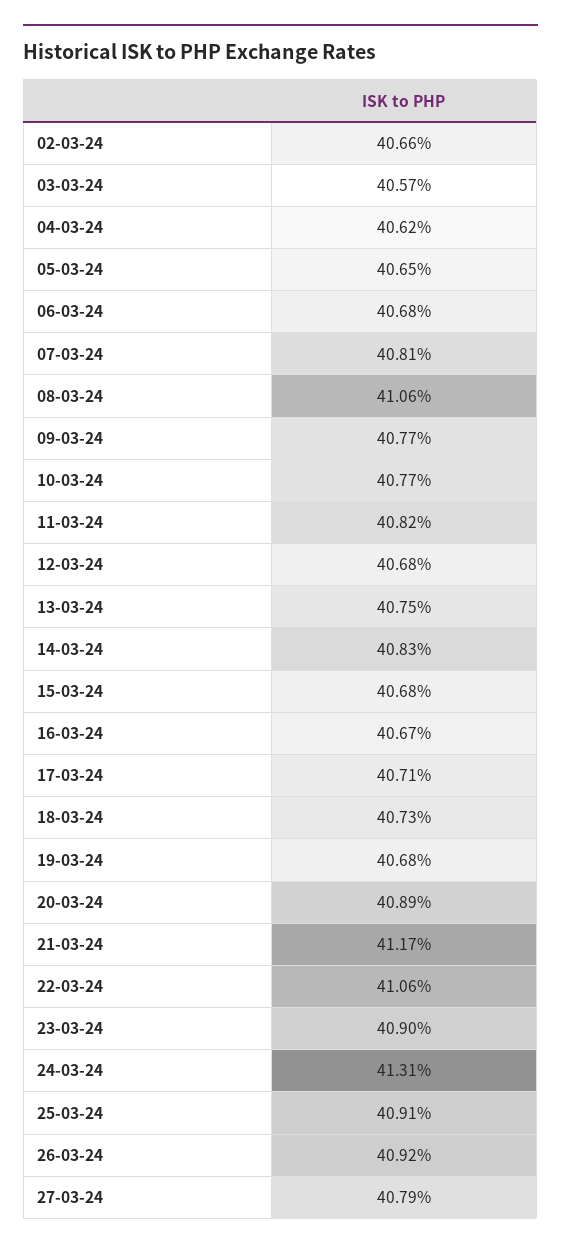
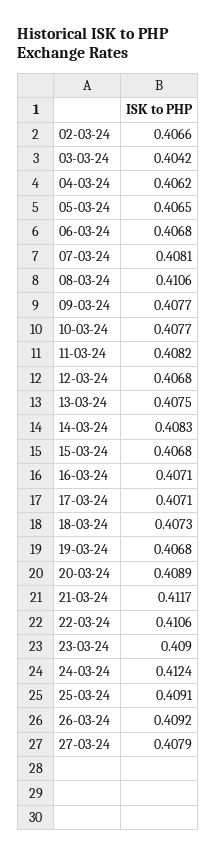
  {
    "02-03-24": 0.4066,
-   "03-03-24": 0.4057,
+   "03-03-24": 0.4042,
    "04-03-24": 0.4062,
    "05-03-24": 0.4065,
    "06-03-24": 0.4068,
    "07-03-24": 0.4081,
    "08-03-24": 0.4106,
    "09-03-24": 0.4077,
    "10-03-24": 0.4077,
    "11-03-24": 0.4082,
    "12-03-24": 0.4068,
    "13-03-24": 0.4075,
    "14-03-24": 0.4083,
    "15-03-24": 0.4068,
-   "16-03-24": 0.4067,
+   "16-03-24": 0.4071,
    "17-03-24": 0.4071,
    "18-03-24": 0.4073,
    "19-03-24": 0.4068,
    "20-03-24": 0.4089,
    "21-03-24": 0.4117,
    "22-03-24": 0.4106,
    "23-03-24": 0.409,
-   "24-03-24": 0.4131,
+   "24-03-24": 0.4124,
    "25-03-24": 0.4091,
    "26-03-24": 0.4092,
    "27-03-24": 0.4079
  }

